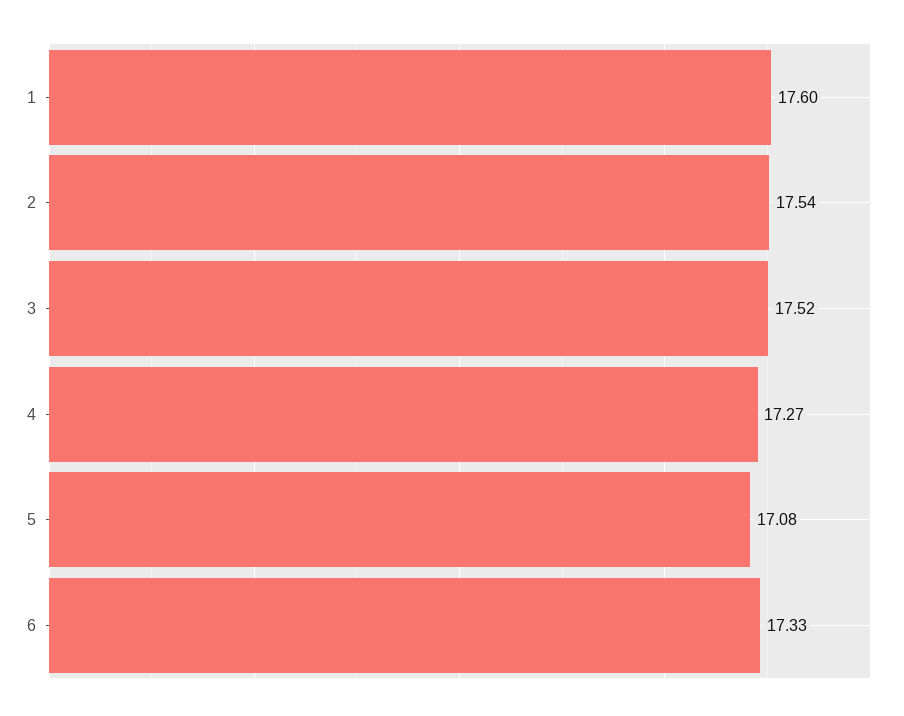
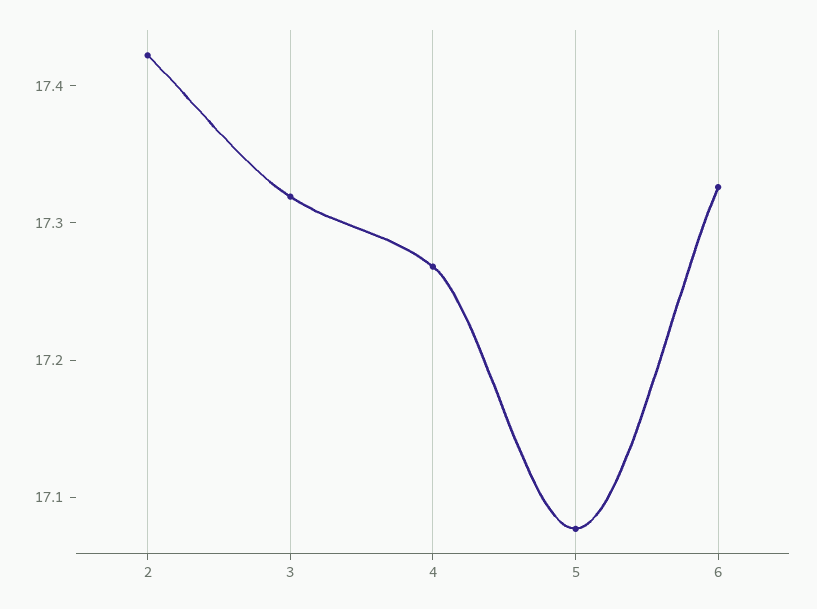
  {
-   "1": 17.6,
-   "2": 17.54,
+   "2": 17.42,
-   "3": 17.52,
+   "3": 17.32,
    "4": 17.27,
    "5": 17.08,
    "6": 17.33
  }

